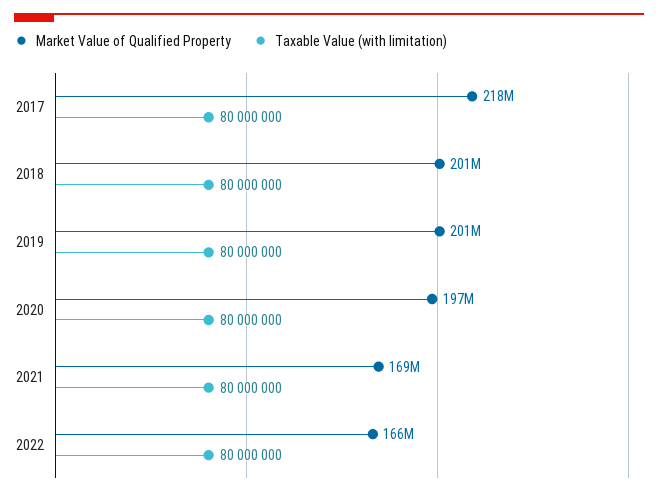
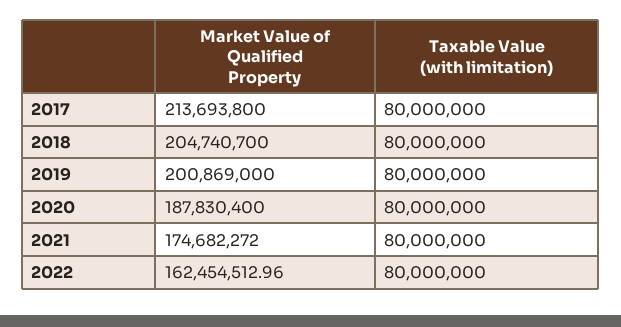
  {
    "Market Value of Qualified Property": {
-     "2017": 218000000,
+     "2017": 213693800,
-     "2018": 201000000,
+     "2018": 204740700,
      "2019": 200869000,
-     "2020": 197000000,
+     "2020": 187830400,
-     "2021": 169000000,
+     "2021": 174682272,
-     "2022": 166000000
+     "2022": 162454512.96
    },
    "Taxable Value (with limitation)": {
      "2017": 80000000,
      "2018": 80000000,
      "2019": 80000000,
      "2020": 80000000,
      "2021": 80000000,
      "2022": 80000000
    }
  }

